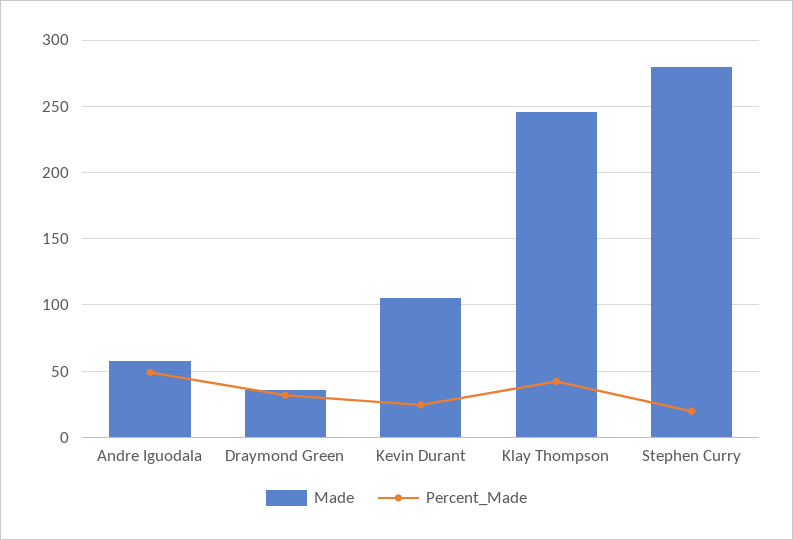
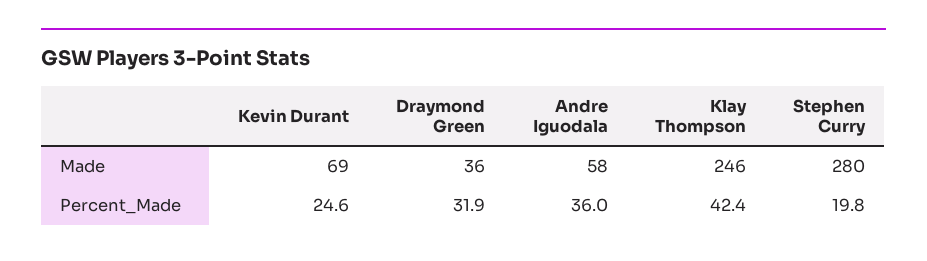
  {
    "Made": {
      "Andre Iguodala": 58,
      "Draymond Green": 36,
-     "Kevin Durant": 105,
+     "Kevin Durant": 69,
      "Klay Thompson": 246,
      "Stephen Curry": 280
    },
    "Percent_Made": {
-     "Andre Iguodala": 50,
+     "Andre Iguodala": 36,
      "Draymond Green": 31.9,
      "Kevin Durant": 24.6,
      "Klay Thompson": 42.4,
      "Stephen Curry": 19.8
    }
  }

